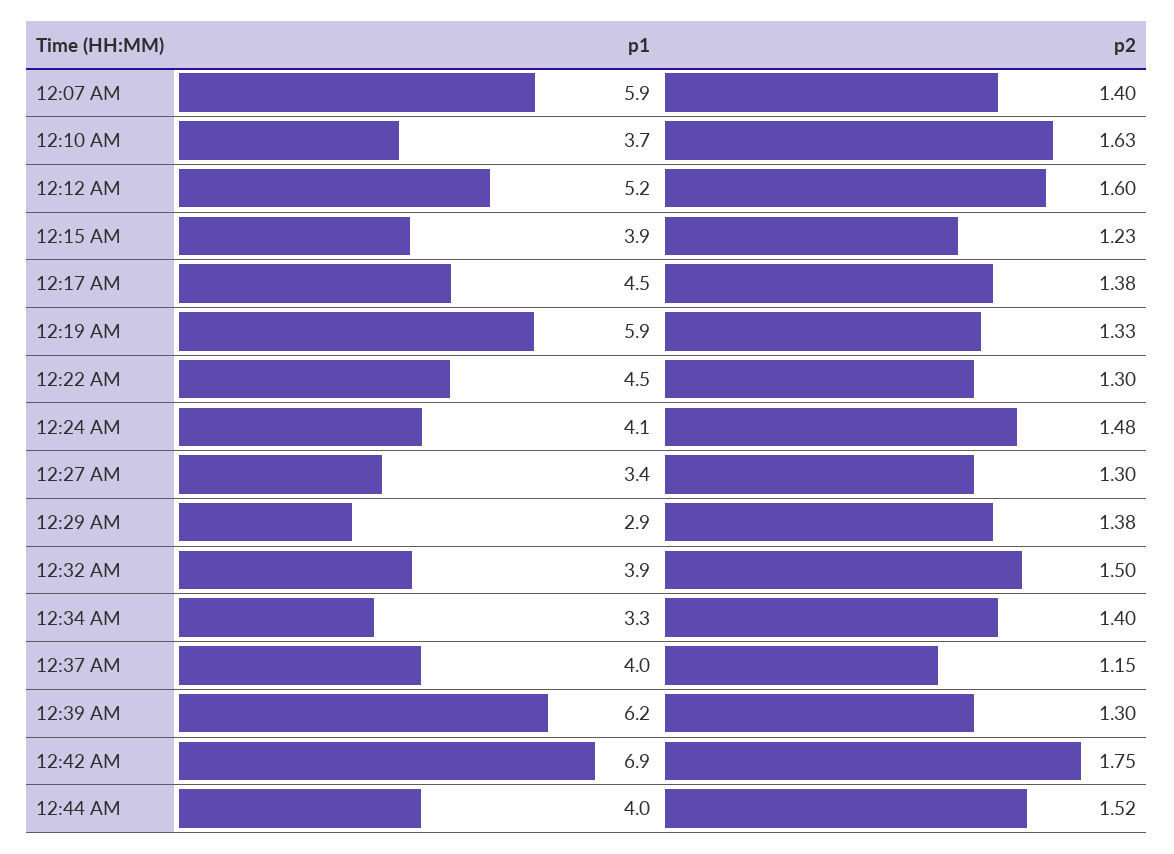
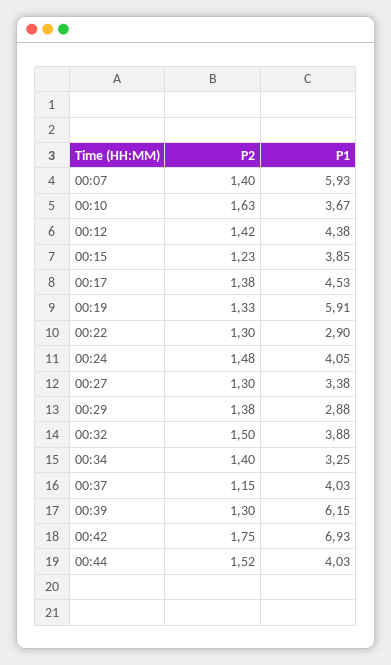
  {
    "p1": {
      "12:07 AM": 5.93,
      "12:10 AM": 3.67,
-     "12:12 AM": 5.2,
+     "12:12 AM": 4.38,
      "12:15 AM": 3.85,
      "12:17 AM": 4.53,
      "12:19 AM": 5.91,
-     "12:22 AM": 4.5,
+     "12:22 AM": 2.9,
      "12:24 AM": 4.05,
      "12:27 AM": 3.38,
      "12:29 AM": 2.88,
      "12:32 AM": 3.88,
      "12:34 AM": 3.25,
      "12:37 AM": 4.03,
      "12:39 AM": 6.15,
      "12:42 AM": 6.93,
      "12:44 AM": 4.03
    },
    "p2": {
      "12:07 AM": 1.4,
      "12:10 AM": 1.63,
-     "12:12 AM": 1.6,
+     "12:12 AM": 1.42,
      "12:15 AM": 1.23,
      "12:17 AM": 1.38,
      "12:19 AM": 1.33,
      "12:22 AM": 1.3,
      "12:24 AM": 1.48,
      "12:27 AM": 1.3,
      "12:29 AM": 1.38,
      "12:32 AM": 1.5,
      "12:34 AM": 1.4,
      "12:37 AM": 1.15,
      "12:39 AM": 1.3,
      "12:42 AM": 1.75,
      "12:44 AM": 1.52
    }
  }

